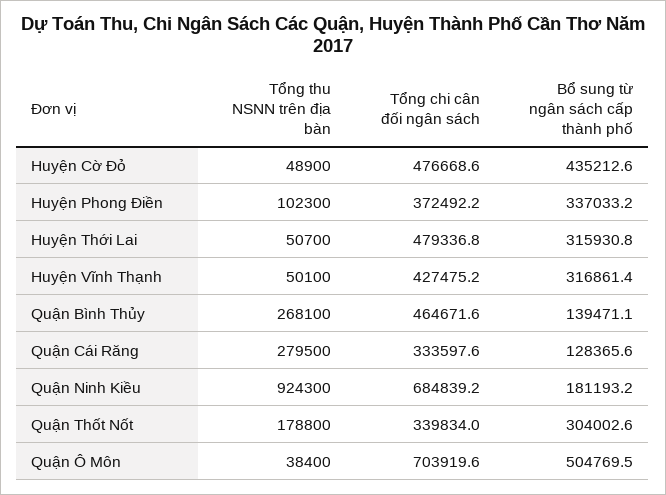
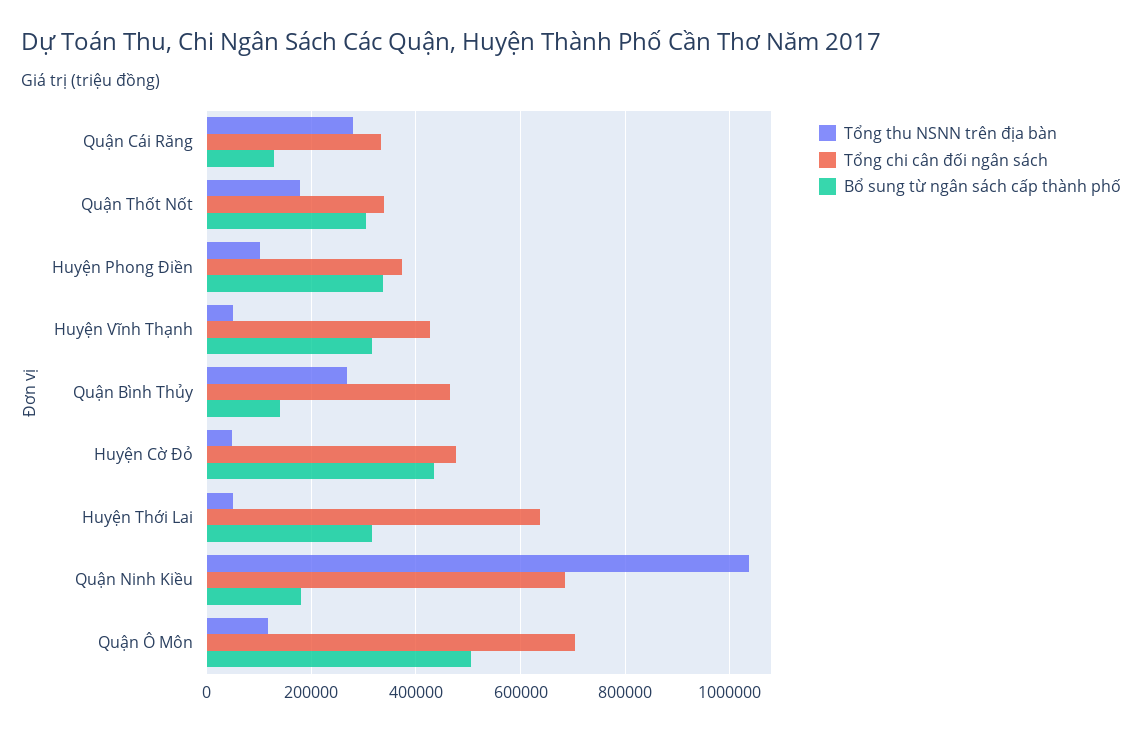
  {
    "Tổng thu NSNN trên địa bàn": {
      "Huyện Cờ Đỏ": 48900,
      "Huyện Phong Điền": 102300,
      "Huyện Thới Lai": 50700,
      "Huyện Vĩnh Thạnh": 50100,
      "Quận Bình Thủy": 268100,
      "Quận Cái Răng": 279500,
-     "Quận Ninh Kiều": 924300,
+     "Quận Ninh Kiều": 1040000,
      "Quận Thốt Nốt": 178800,
-     "Quận Ô Môn": 38400
+     "Quận Ô Môn": 120000
    },
    "Tổng chi cân đối ngân sách": {
      "Huyện Cờ Đỏ": 476668.6,
      "Huyện Phong Điền": 372492.2,
-     "Huyện Thới Lai": 479336.8,
+     "Huyện Thới Lai": 640000,
      "Huyện Vĩnh Thạnh": 427475.2,
      "Quận Bình Thủy": 464671.6,
      "Quận Cái Răng": 333597.6,
      "Quận Ninh Kiều": 684839.2,
      "Quận Thốt Nốt": 339834,
      "Quận Ô Môn": 703919.6
    },
    "Bổ sung từ ngân sách cấp thành phố": {
      "Huyện Cờ Đỏ": 435212.6,
      "Huyện Phong Điền": 337033.2,
      "Huyện Thới Lai": 315930.8,
      "Huyện Vĩnh Thạnh": 316861.4,
      "Quận Bình Thủy": 139471.1,
      "Quận Cái Răng": 128365.6,
      "Quận Ninh Kiều": 181193.2,
      "Quận Thốt Nốt": 304002.6,
      "Quận Ô Môn": 504769.5
    }
  }

